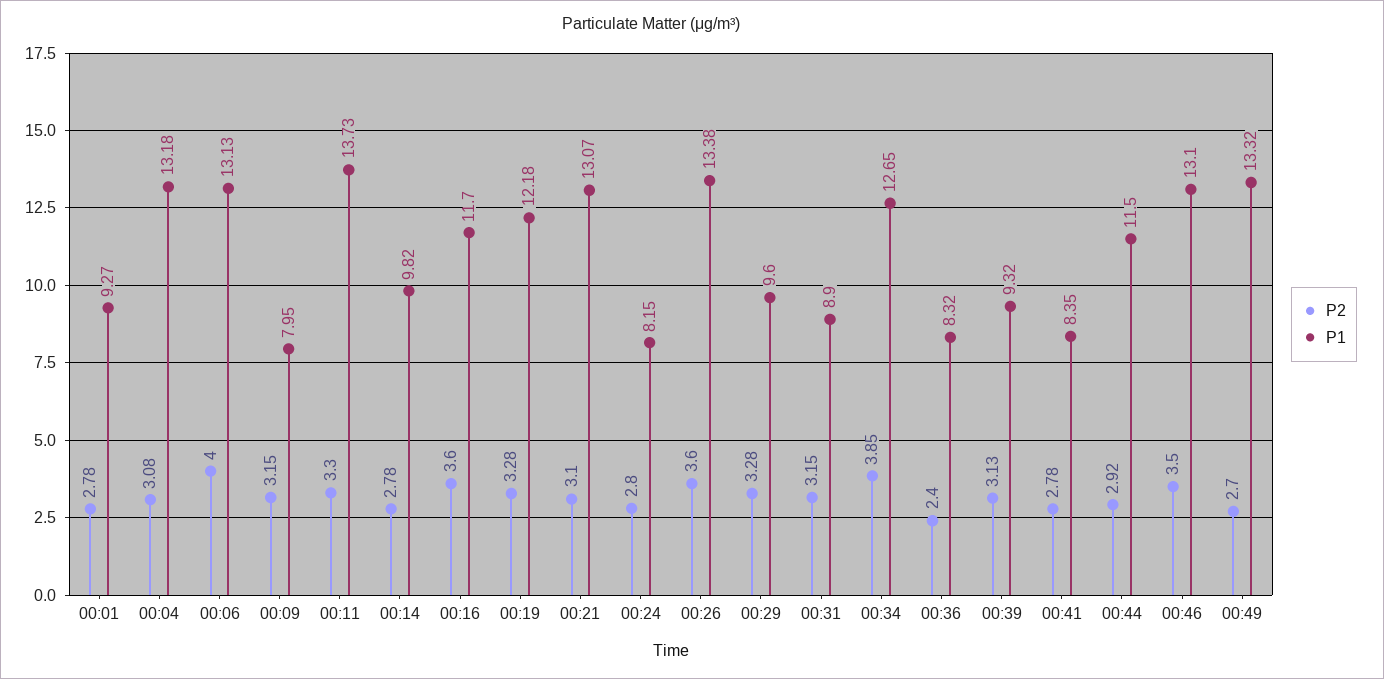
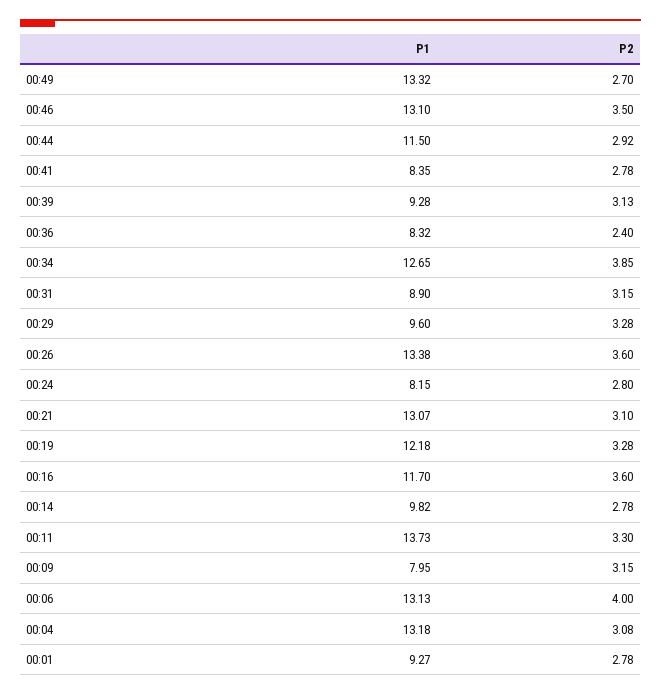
  {
    "P2": {
      "00:01": 2.78,
      "00:04": 3.08,
      "00:06": 4,
      "00:09": 3.15,
      "00:11": 3.3,
      "00:14": 2.78,
      "00:16": 3.6,
      "00:19": 3.28,
      "00:21": 3.1,
      "00:24": 2.8,
      "00:26": 3.6,
      "00:29": 3.28,
      "00:31": 3.15,
      "00:34": 3.85,
      "00:36": 2.4,
      "00:39": 3.13,
      "00:41": 2.78,
      "00:44": 2.92,
      "00:46": 3.5,
      "00:49": 2.7
    },
    "P1": {
      "00:01": 9.27,
      "00:04": 13.18,
      "00:06": 13.13,
      "00:09": 7.95,
      "00:11": 13.73,
      "00:14": 9.82,
      "00:16": 11.7,
      "00:19": 12.18,
      "00:21": 13.07,
      "00:24": 8.15,
      "00:26": 13.38,
      "00:29": 9.6,
      "00:31": 8.9,
      "00:34": 12.65,
      "00:36": 8.32,
-     "00:39": 9.32,
+     "00:39": 9.28,
      "00:41": 8.35,
      "00:44": 11.5,
      "00:46": 13.1,
      "00:49": 13.32
    }
  }

